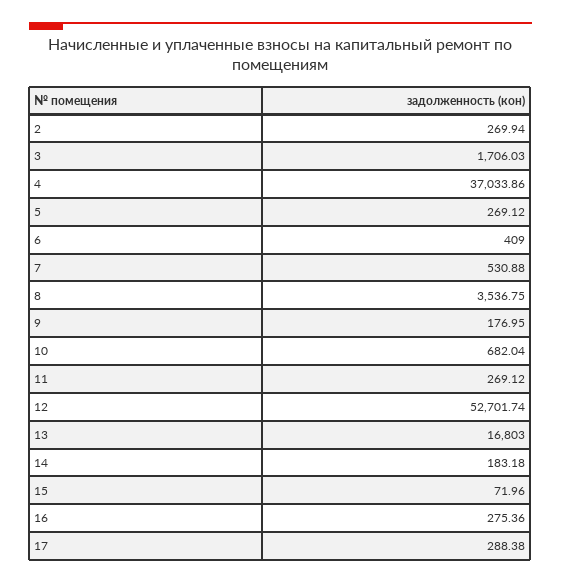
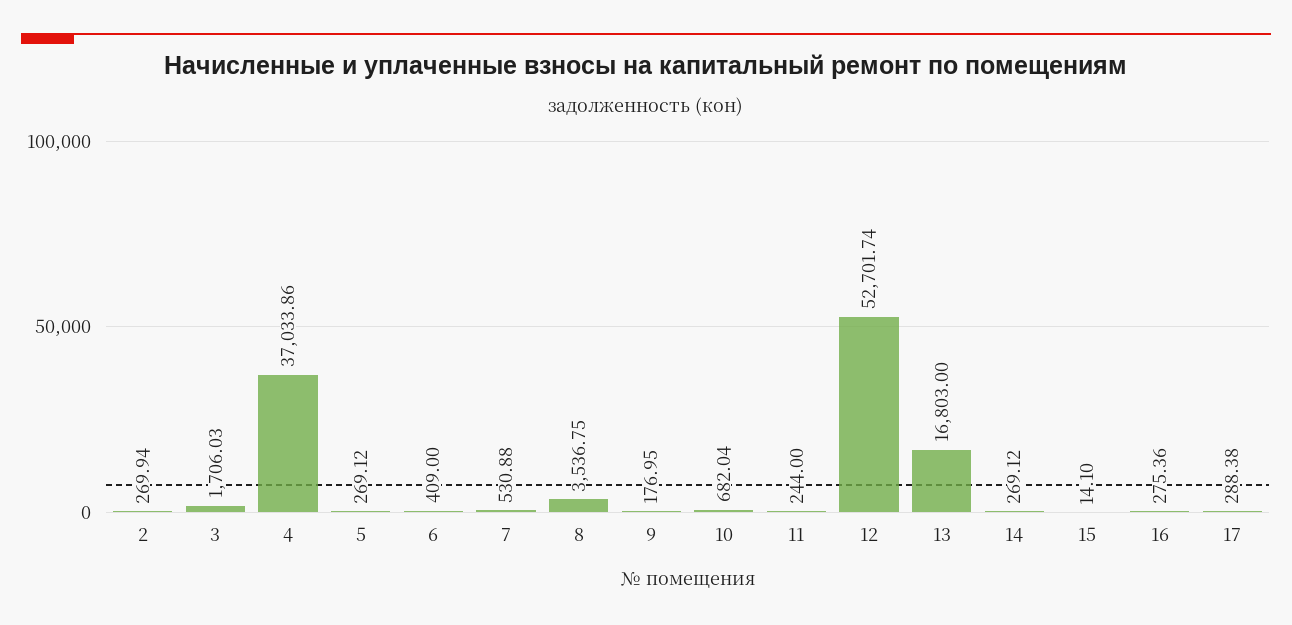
  {
    "2": 269.94,
    "3": 1706.03,
    "4": 37033.86,
    "5": 269.12,
    "6": 409,
    "7": 530.88,
    "8": 3536.75,
    "9": 176.95,
    "10": 682.04,
-   "11": 269.12,
+   "11": 244,
    "12": 52701.74,
    "13": 16803,
-   "14": 183.18,
+   "14": 269.12,
-   "15": 71.96,
+   "15": 14.1,
    "16": 275.36,
    "17": 288.38
  }

